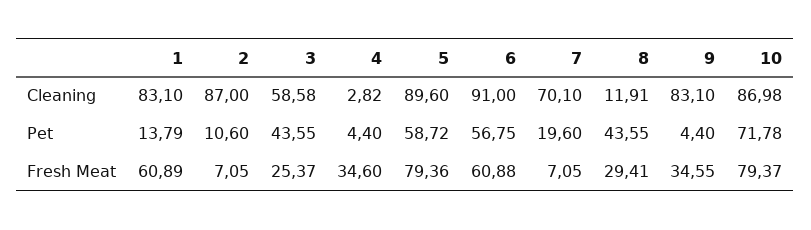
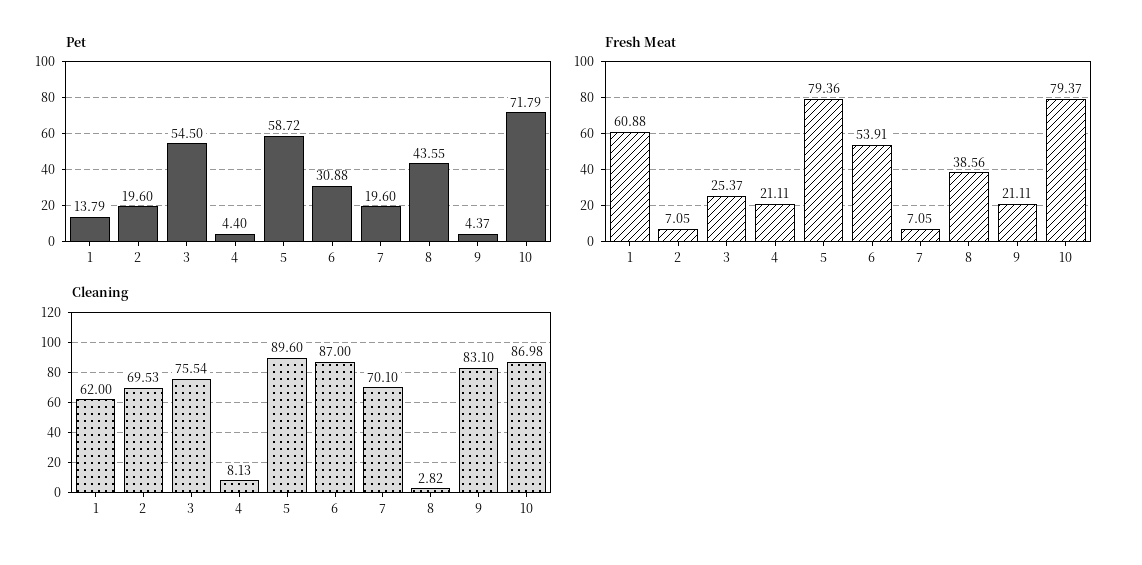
  {
    "Cleaning": {
-     "1": 83.1,
+     "1": 62,
-     "2": 87,
+     "2": 69.53,
-     "3": 58.58,
+     "3": 75.54,
-     "4": 2.82,
+     "4": 8.13,
      "5": 89.6,
-     "6": 91,
+     "6": 87,
      "7": 70.1,
-     "8": 11.91,
+     "8": 2.82,
      "9": 83.1,
      "10": 86.98
    },
    "Pet": {
      "1": 13.79,
-     "2": 10.6,
+     "2": 19.6,
-     "3": 43.55,
+     "3": 54.5,
      "4": 4.4,
      "5": 58.72,
-     "6": 56.75,
+     "6": 30.88,
      "7": 19.6,
      "8": 43.55,
-     "9": 4.4,
+     "9": 4.37,
-     "10": 71.78
+     "10": 71.79
    },
    "Fresh Meat": {
-     "1": 60.89,
+     "1": 60.88,
      "2": 7.05,
      "3": 25.37,
-     "4": 34.6,
+     "4": 21.11,
      "5": 79.36,
-     "6": 60.88,
+     "6": 53.91,
      "7": 7.05,
-     "8": 29.41,
+     "8": 38.56,
-     "9": 34.55,
+     "9": 21.11,
      "10": 79.37
    }
  }

